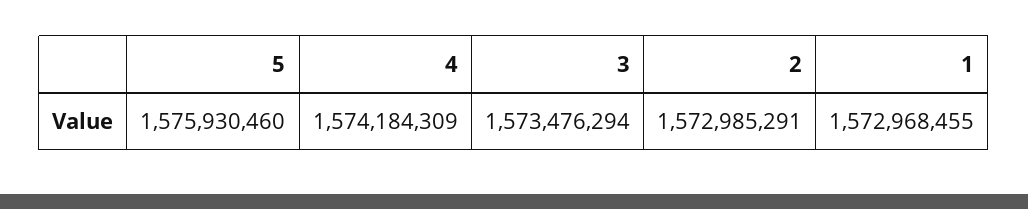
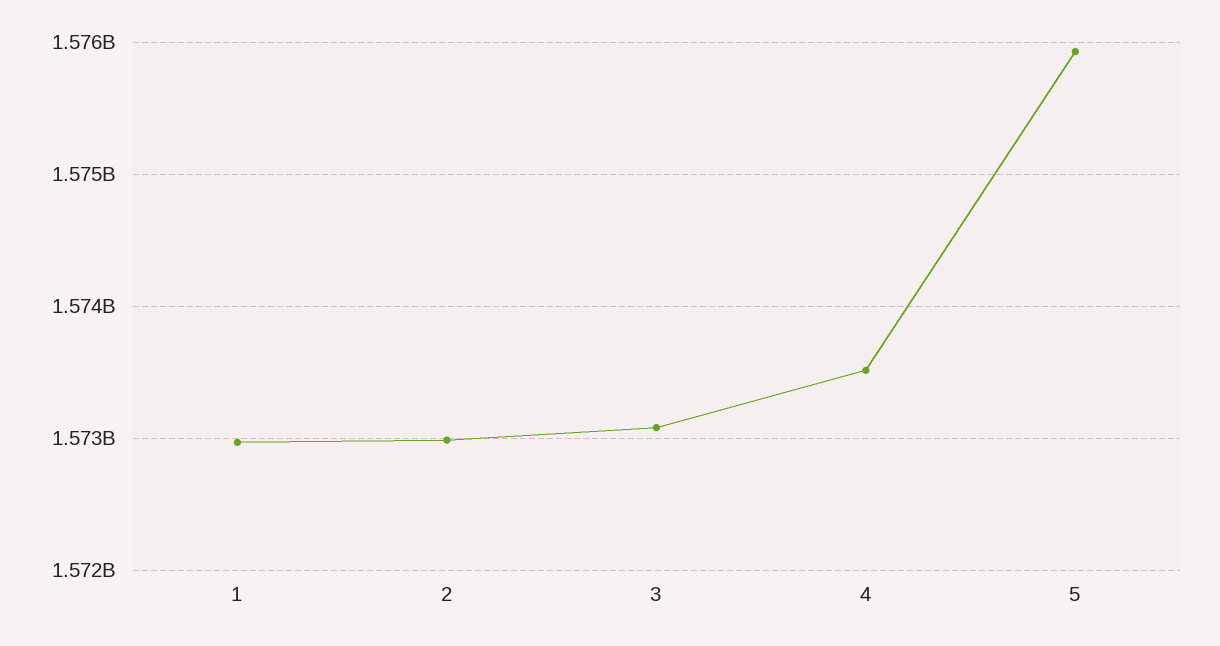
  {
    "5": 1575930460,
-   "4": 1574184309,
+   "4": 1573500000,
-   "3": 1573476294,
+   "3": 1573100000,
    "2": 1572985291,
    "1": 1572968455
  }

